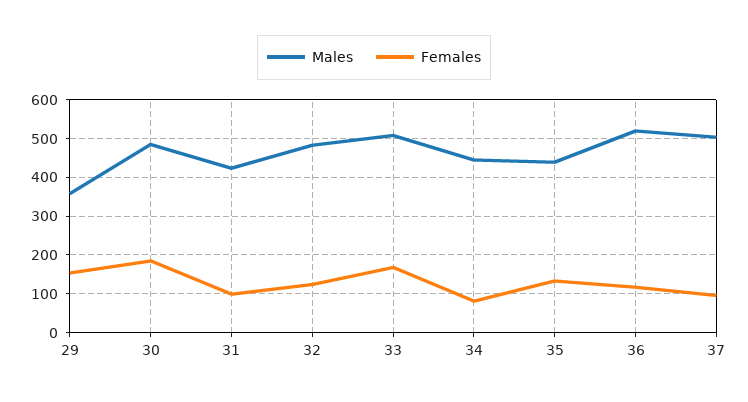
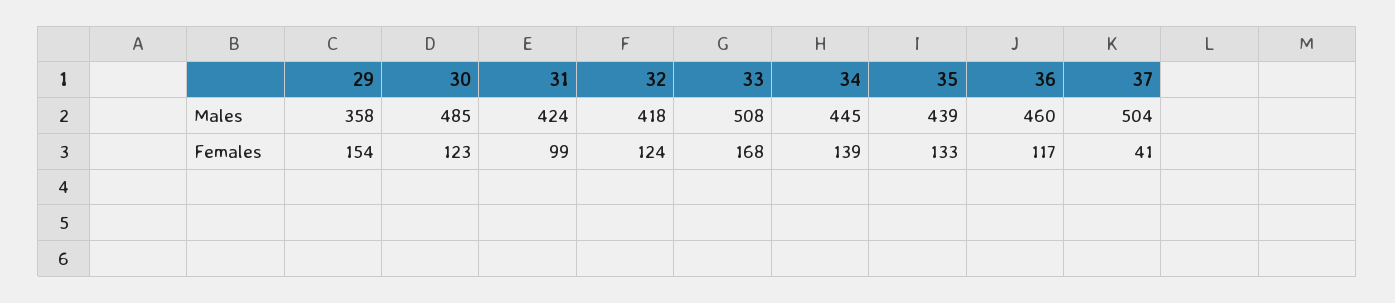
  {
    "Males": {
      "29": 358,
      "30": 485,
      "31": 424,
-     "32": 480,
+     "32": 418,
      "33": 508,
      "34": 445,
      "35": 439,
-     "36": 520,
+     "36": 460,
      "37": 504
    },
    "Females": {
      "29": 154,
-     "30": 180,
+     "30": 123,
      "31": 99,
      "32": 124,
      "33": 168,
-     "34": 80,
+     "34": 139,
      "35": 133,
      "36": 117,
-     "37": 100
+     "37": 41
    }
  }

